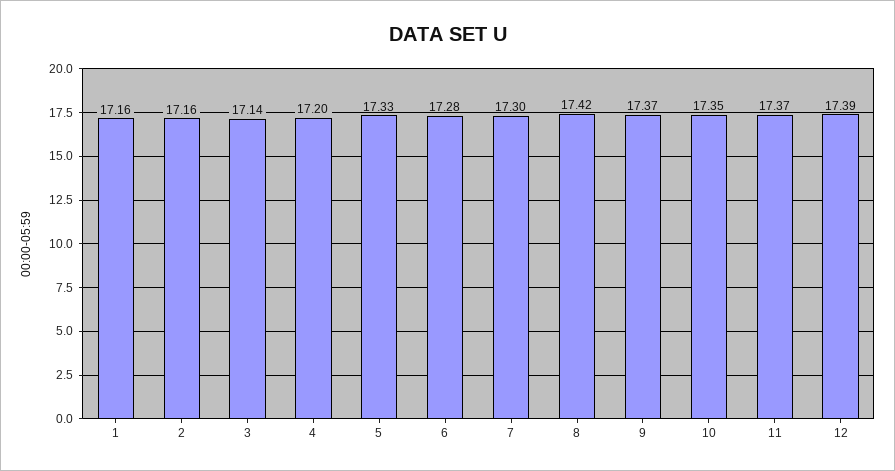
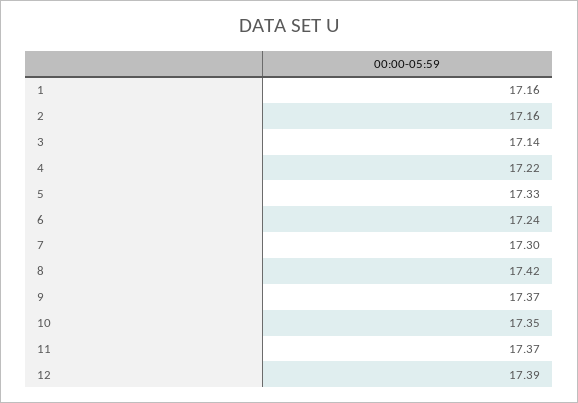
  {
    "1": 17.16,
    "2": 17.16,
    "3": 17.14,
-   "4": 17.2,
+   "4": 17.22,
    "5": 17.33,
-   "6": 17.28,
+   "6": 17.24,
    "7": 17.3,
    "8": 17.42,
    "9": 17.37,
    "10": 17.35,
    "11": 17.37,
    "12": 17.39
  }

